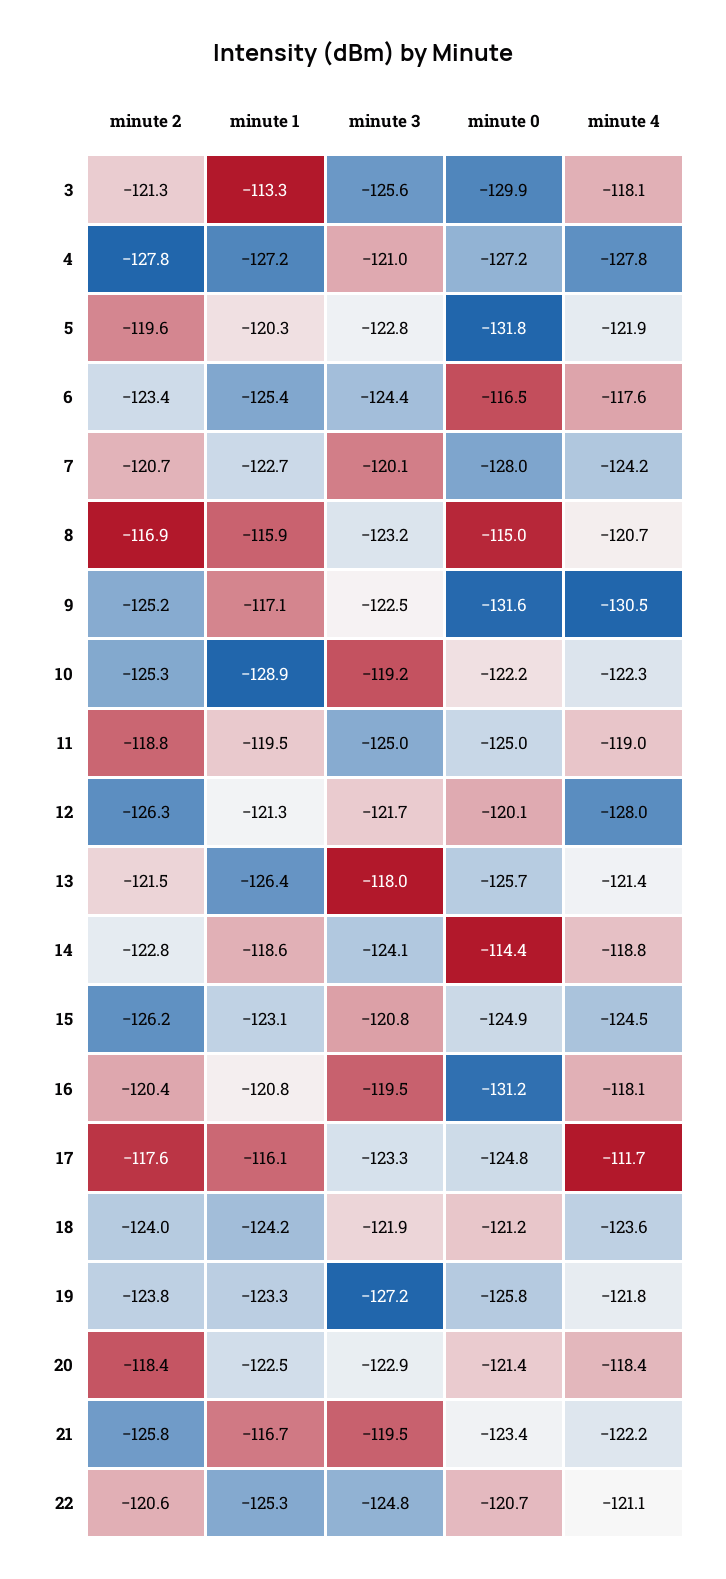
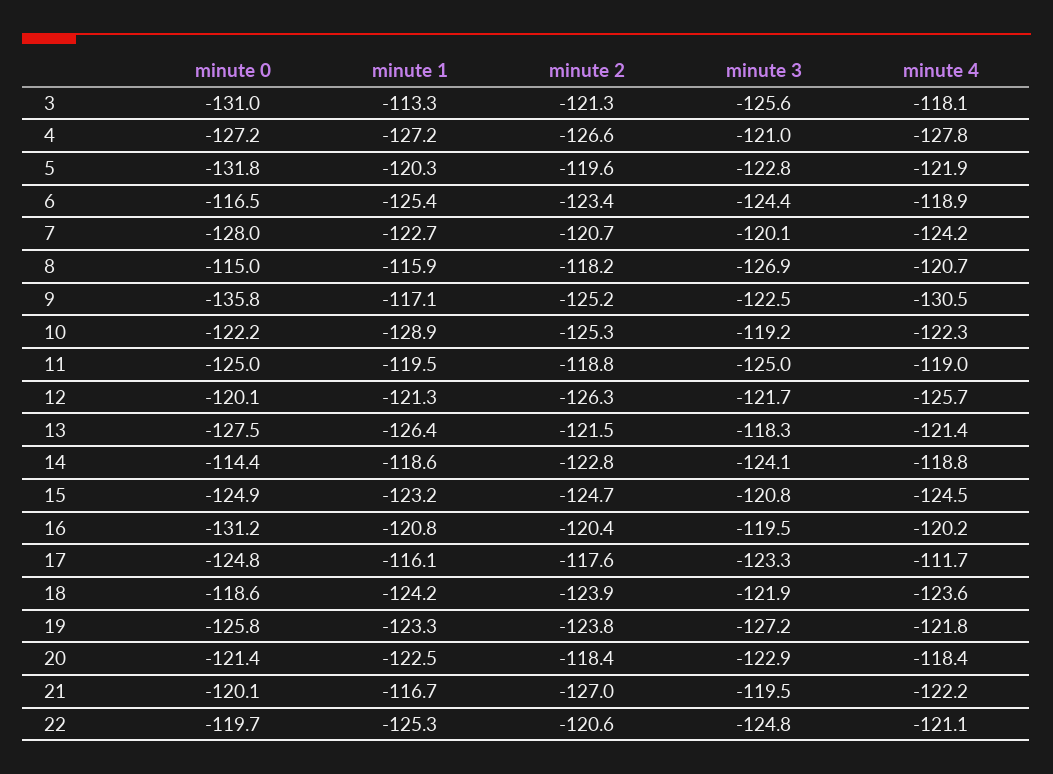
  {
    "minute 2": {
      "3": -121.3,
-     "4": -127.8,
+     "4": -126.6,
      "5": -119.6,
      "6": -123.4,
      "7": -120.7,
-     "8": -116.9,
+     "8": -118.2,
      "9": -125.2,
      "10": -125.3,
      "11": -118.8,
      "12": -126.3,
      "13": -121.5,
      "14": -122.8,
-     "15": -126.2,
+     "15": -124.7,
      "16": -120.4,
      "17": -117.6,
-     "18": -124,
+     "18": -123.9,
      "19": -123.8,
      "20": -118.4,
-     "21": -125.8,
+     "21": -127,
      "22": -120.6
    },
    "minute 1": {
      "3": -113.3,
      "4": -127.2,
      "5": -120.3,
      "6": -125.4,
      "7": -122.7,
      "8": -115.9,
      "9": -117.1,
      "10": -128.9,
      "11": -119.5,
      "12": -121.3,
      "13": -126.4,
      "14": -118.6,
-     "15": -123.1,
+     "15": -123.2,
      "16": -120.8,
      "17": -116.1,
      "18": -124.2,
      "19": -123.3,
      "20": -122.5,
      "21": -116.7,
      "22": -125.3
    },
    "minute 3": {
      "3": -125.6,
      "4": -121,
      "5": -122.8,
      "6": -124.4,
      "7": -120.1,
-     "8": -123.2,
+     "8": -126.9,
      "9": -122.5,
      "10": -119.2,
      "11": -125,
      "12": -121.7,
-     "13": -118,
+     "13": -118.3,
      "14": -124.1,
      "15": -120.8,
      "16": -119.5,
      "17": -123.3,
      "18": -121.9,
      "19": -127.2,
      "20": -122.9,
      "21": -119.5,
      "22": -124.8
    },
    "minute 0": {
-     "3": -129.9,
+     "3": -131,
      "4": -127.2,
      "5": -131.8,
      "6": -116.5,
      "7": -128,
      "8": -115,
-     "9": -131.6,
+     "9": -135.8,
      "10": -122.2,
      "11": -125,
      "12": -120.1,
-     "13": -125.7,
+     "13": -127.5,
      "14": -114.4,
      "15": -124.9,
      "16": -131.2,
      "17": -124.8,
-     "18": -121.2,
+     "18": -118.6,
      "19": -125.8,
      "20": -121.4,
-     "21": -123.4,
+     "21": -120.1,
-     "22": -120.7
+     "22": -119.7
    },
    "minute 4": {
      "3": -118.1,
      "4": -127.8,
      "5": -121.9,
-     "6": -117.6,
+     "6": -118.9,
      "7": -124.2,
      "8": -120.7,
      "9": -130.5,
      "10": -122.3,
      "11": -119,
-     "12": -128,
+     "12": -125.7,
      "13": -121.4,
      "14": -118.8,
      "15": -124.5,
-     "16": -118.1,
+     "16": -120.2,
      "17": -111.7,
      "18": -123.6,
      "19": -121.8,
      "20": -118.4,
      "21": -122.2,
      "22": -121.1
    }
  }

